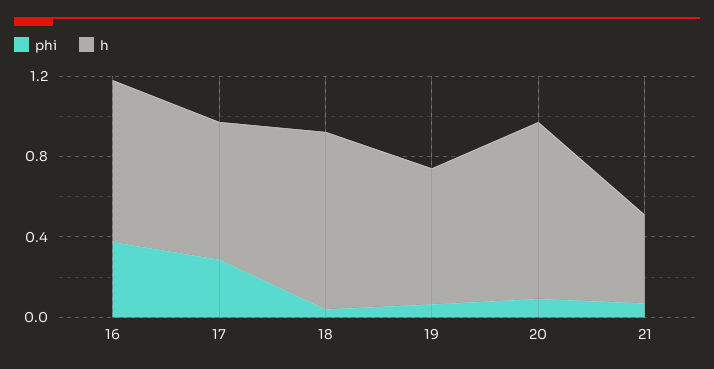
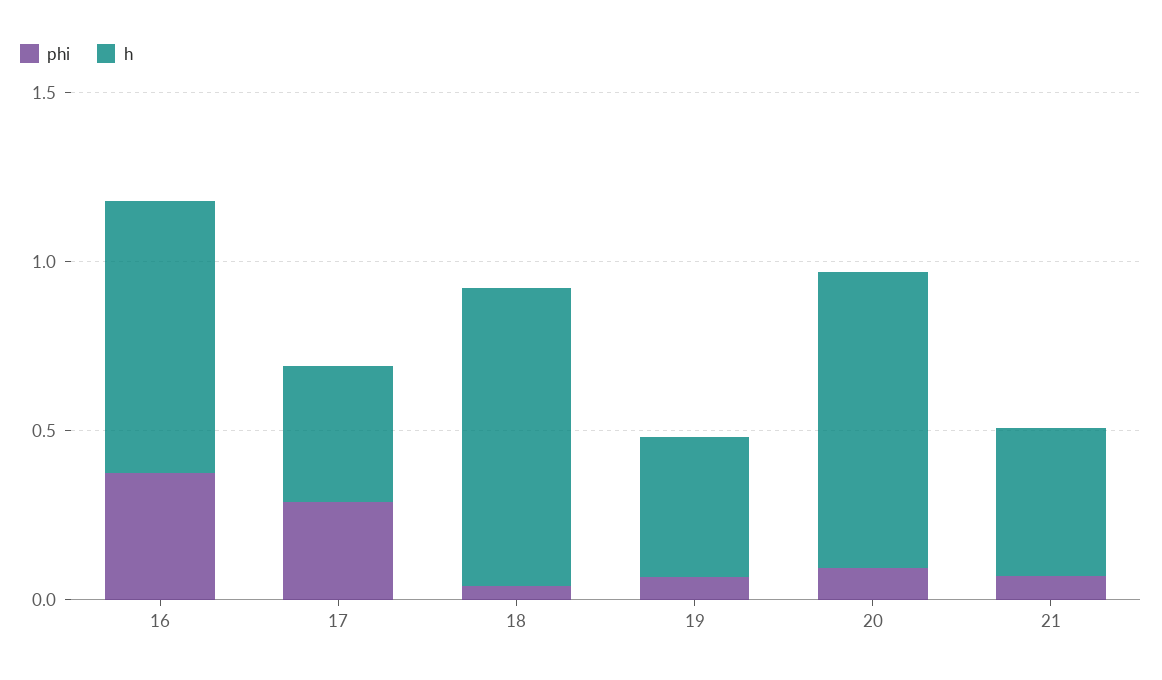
  {
    "phi": {
      "16": 0.4,
      "17": 0.3,
      "18": 0,
      "19": 0.1,
      "20": 0.1,
      "21": 0.1
    },
    "h": {
      "16": 0.8,
-     "17": 0.7,
+     "17": 0.4,
      "18": 0.9,
-     "19": 0.7,
+     "19": 0.4,
      "20": 0.9,
      "21": 0.4
    }
  }

